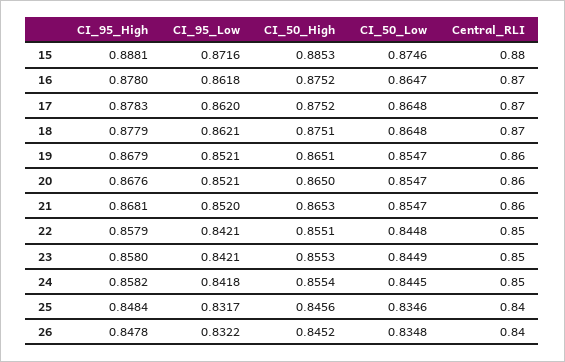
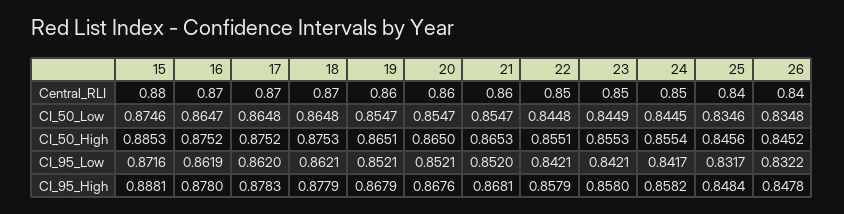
  {
    "CI_95_High": {
      "15": 0.8881,
      "16": 0.878,
      "17": 0.8783,
      "18": 0.8779,
      "19": 0.8679,
      "20": 0.8676,
      "21": 0.8681,
      "22": 0.8579,
      "23": 0.858,
      "24": 0.8582,
      "25": 0.8484,
      "26": 0.8478
    },
    "CI_95_Low": {
      "15": 0.8716,
-     "16": 0.8618,
+     "16": 0.8619,
      "17": 0.862,
      "18": 0.8621,
      "19": 0.8521,
      "20": 0.8521,
      "21": 0.852,
      "22": 0.8421,
      "23": 0.8421,
-     "24": 0.8418,
+     "24": 0.8417,
      "25": 0.8317,
      "26": 0.8322
    },
    "CI_50_High": {
      "15": 0.8853,
      "16": 0.8752,
      "17": 0.8752,
-     "18": 0.8751,
+     "18": 0.8753,
      "19": 0.8651,
      "20": 0.865,
      "21": 0.8653,
      "22": 0.8551,
      "23": 0.8553,
      "24": 0.8554,
      "25": 0.8456,
      "26": 0.8452
    },
    "CI_50_Low": {
      "15": 0.8746,
      "16": 0.8647,
      "17": 0.8648,
      "18": 0.8648,
      "19": 0.8547,
      "20": 0.8547,
      "21": 0.8547,
      "22": 0.8448,
      "23": 0.8449,
      "24": 0.8445,
      "25": 0.8346,
      "26": 0.8348
    },
    "Central_RLI": {
      "15": 0.88,
      "16": 0.87,
      "17": 0.87,
      "18": 0.87,
      "19": 0.86,
      "20": 0.86,
      "21": 0.86,
      "22": 0.85,
      "23": 0.85,
      "24": 0.85,
      "25": 0.84,
      "26": 0.84
    }
  }

